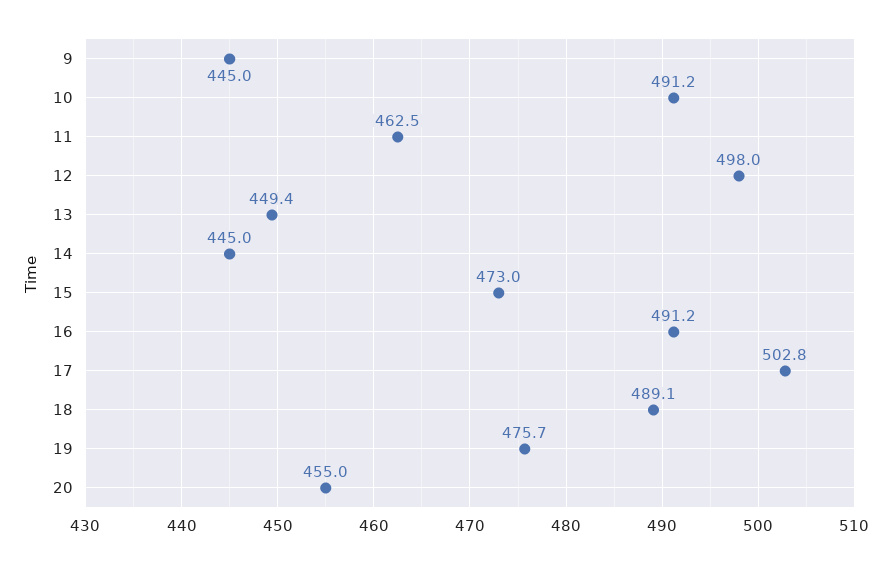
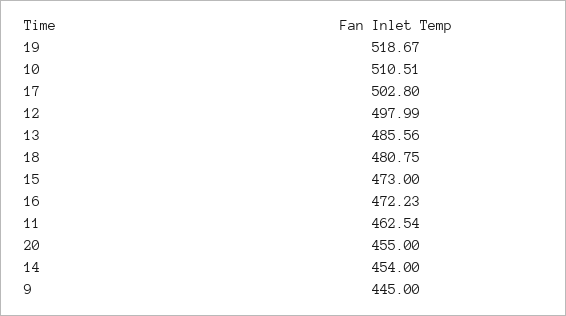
  {
    "9": 445,
-   "10": 491.2,
+   "10": 510.51,
    "11": 462.54,
    "12": 497.99,
-   "13": 449.4,
+   "13": 485.56,
-   "14": 445,
+   "14": 454,
    "15": 473,
-   "16": 491.2,
+   "16": 472.23,
    "17": 502.8,
-   "18": 489.1,
+   "18": 480.75,
-   "19": 475.7,
+   "19": 518.67,
    "20": 455
  }

